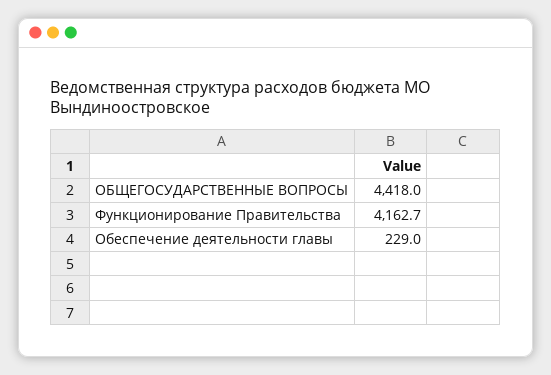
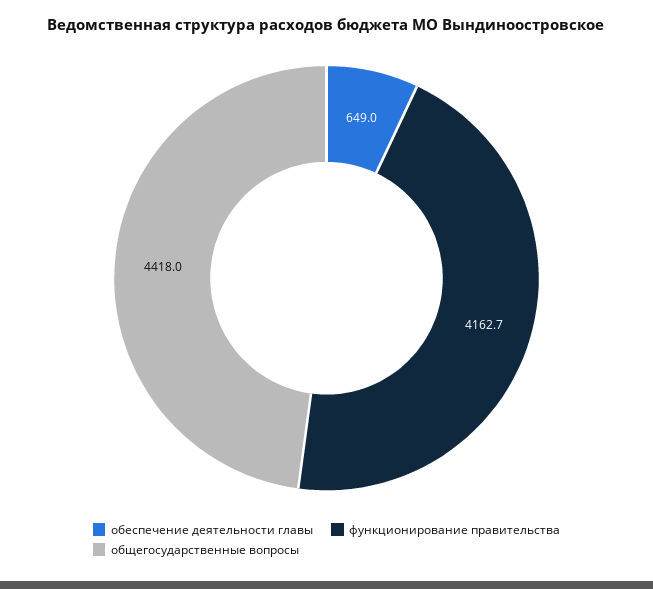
  {
    "ОБЩЕГОСУДАРСТВЕННЫЕ ВОПРОСЫ": 4418,
    "Функционирование Правительства": 4162.7,
-   "Обеспечение деятельности главы": 229
+   "Обеспечение деятельности главы": 649
  }

